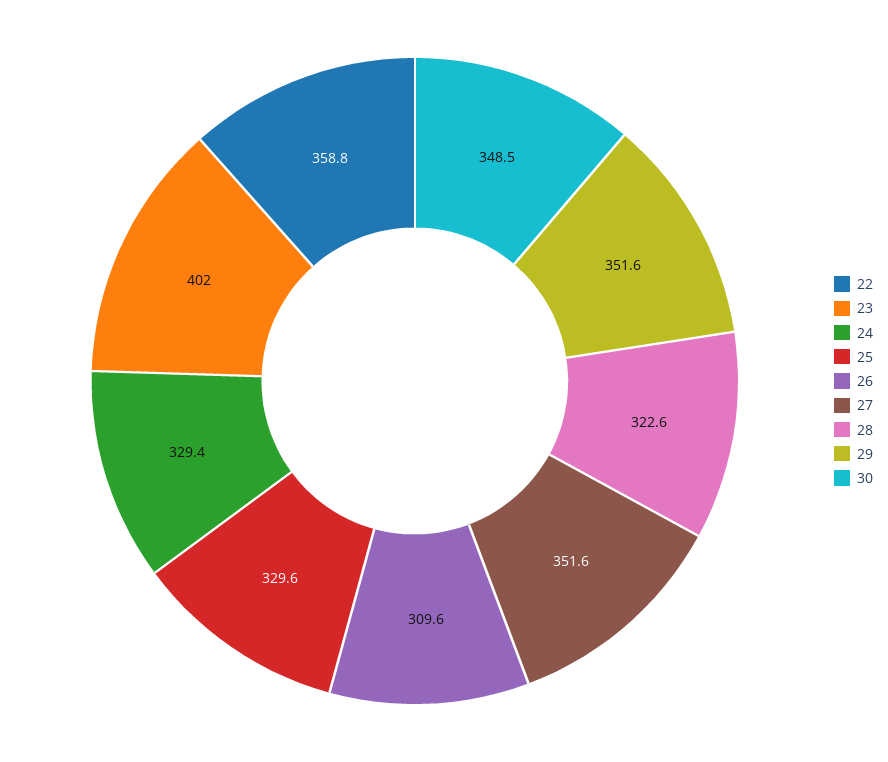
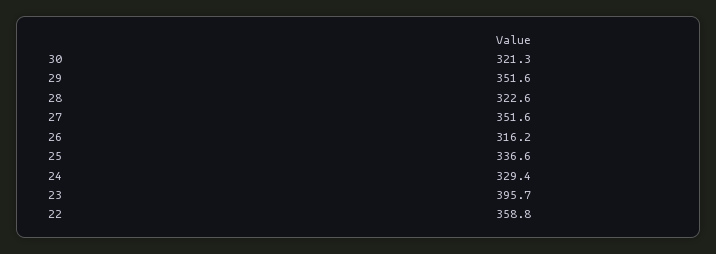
  {
    "22": 358.8,
-   "23": 402,
+   "23": 395.7,
    "24": 329.4,
-   "25": 329.6,
+   "25": 336.6,
-   "26": 309.6,
+   "26": 316.2,
    "27": 351.6,
    "28": 322.6,
    "29": 351.6,
-   "30": 348.5
+   "30": 321.3
  }

